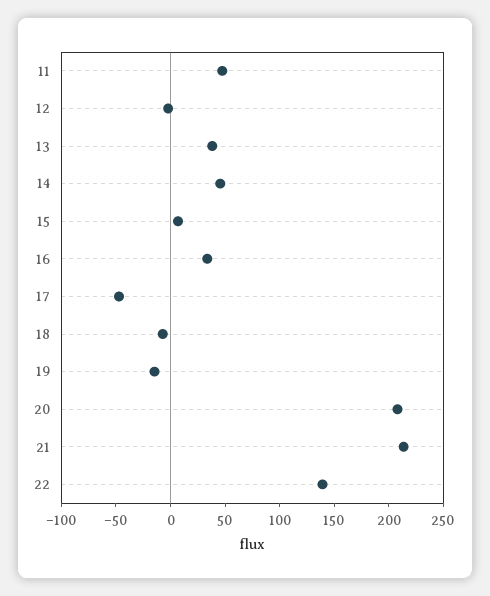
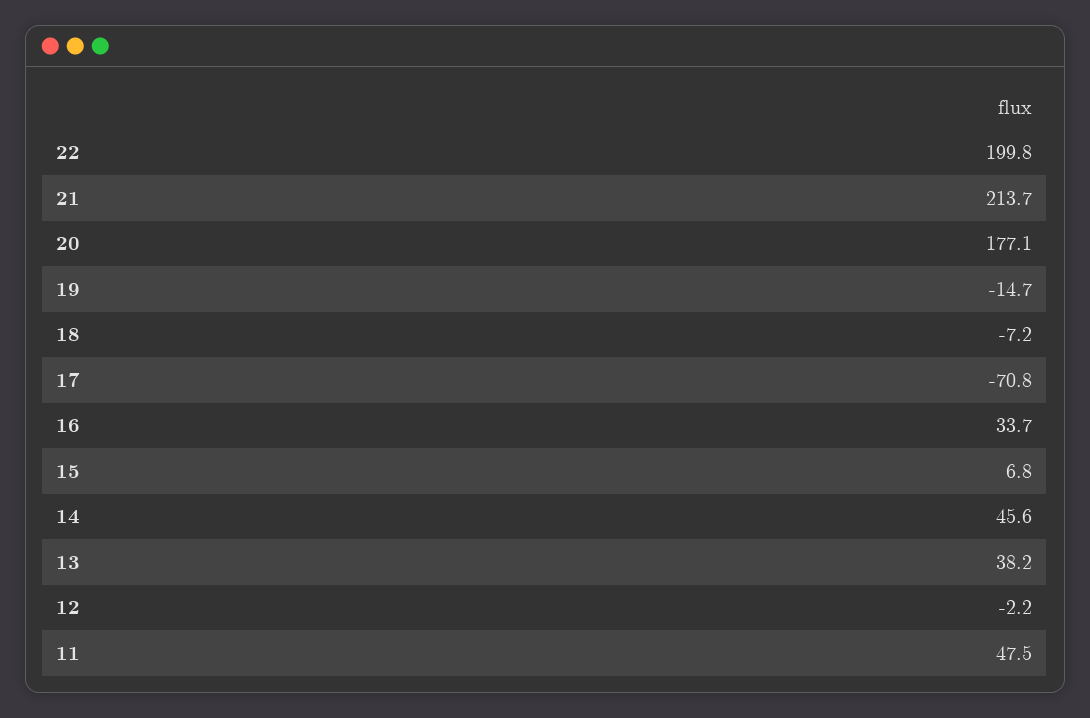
  {
    "11": 47.5,
    "12": -2.2,
    "13": 38.2,
    "14": 45.6,
    "15": 6.8,
    "16": 33.7,
-   "17": -50,
+   "17": -70.8,
    "18": -7.2,
    "19": -14.7,
-   "20": 210,
+   "20": 177.1,
    "21": 213.7,
-   "22": 140
+   "22": 199.8
  }

